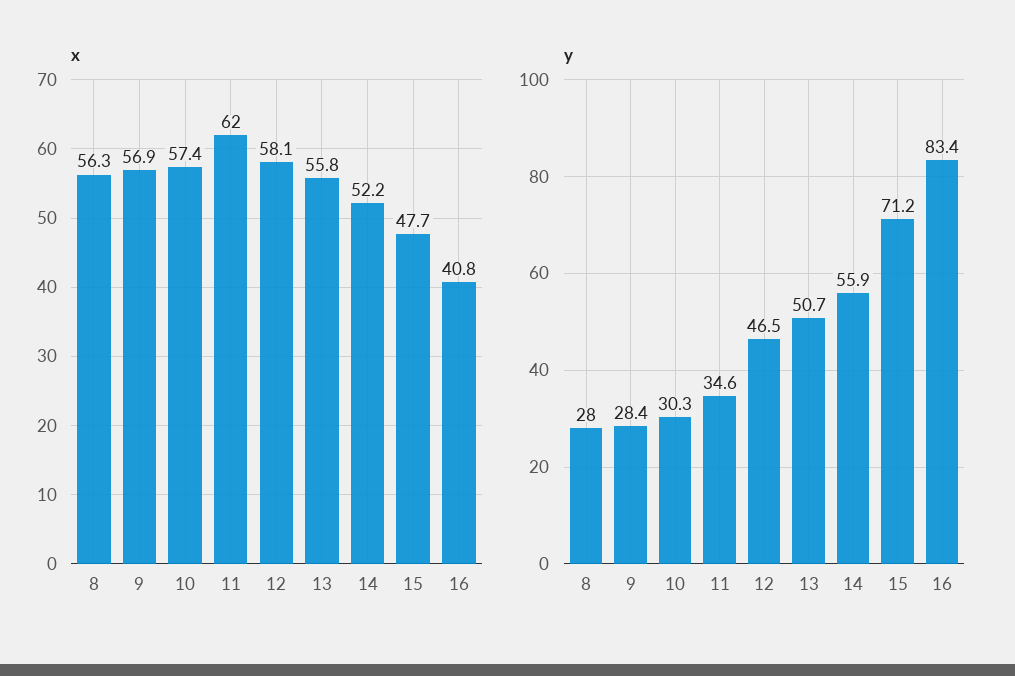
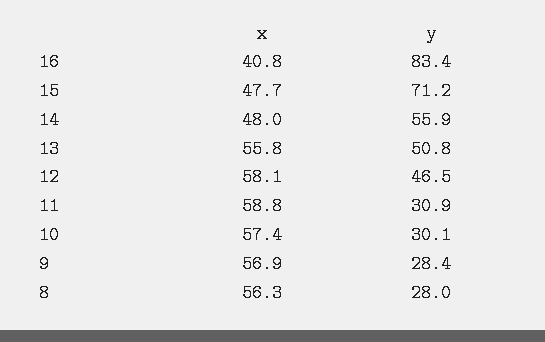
  {
    "x": {
      "8": 56.3,
      "9": 56.9,
      "10": 57.4,
-     "11": 62,
+     "11": 58.8,
      "12": 58.1,
      "13": 55.8,
-     "14": 52.2,
+     "14": 48,
      "15": 47.7,
      "16": 40.8
    },
    "y": {
      "8": 28,
      "9": 28.4,
-     "10": 30.3,
+     "10": 30.1,
-     "11": 34.6,
+     "11": 30.9,
      "12": 46.5,
-     "13": 50.7,
+     "13": 50.8,
      "14": 55.9,
      "15": 71.2,
      "16": 83.4
    }
  }

